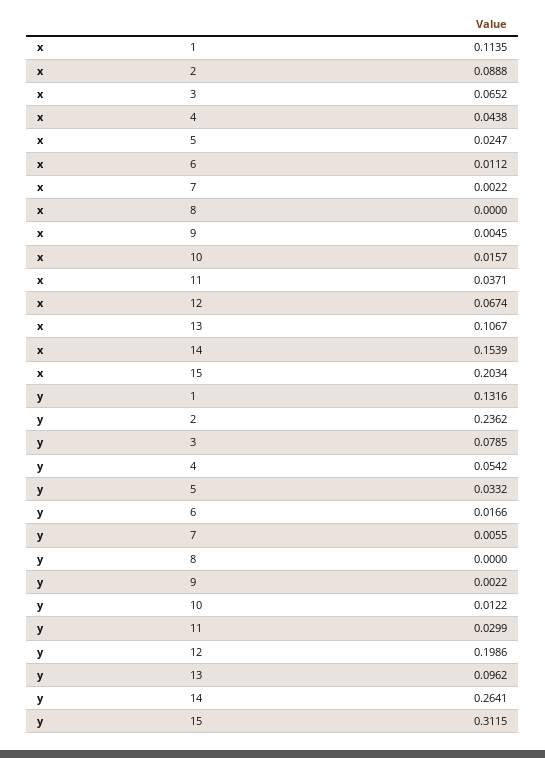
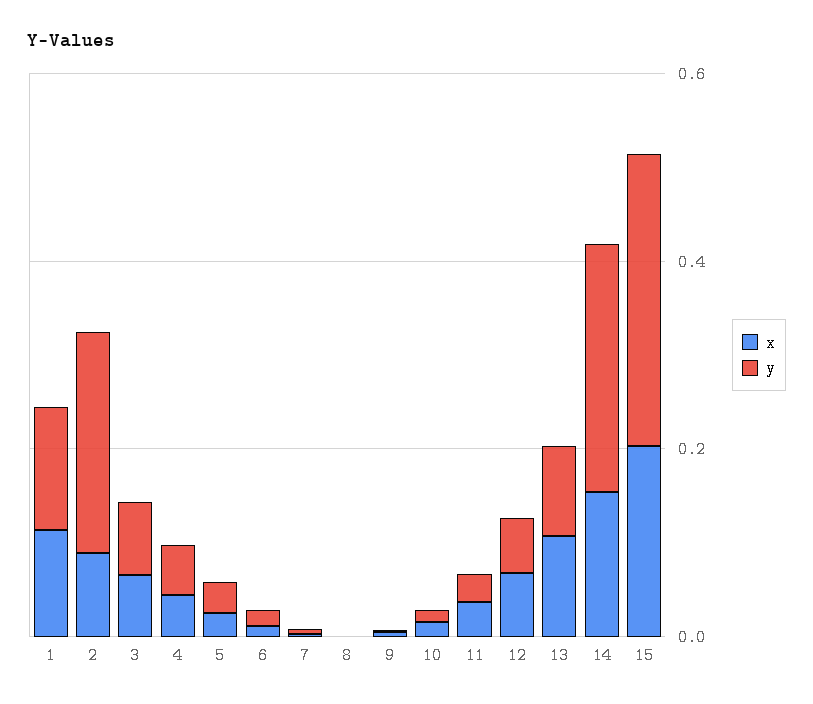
  {
    "x": {
      "1": 0.1135,
      "2": 0.0888,
      "3": 0.0652,
      "4": 0.0438,
      "5": 0.0247,
      "6": 0.0112,
      "7": 0.0022,
      "8": 0,
      "9": 0.0045,
      "10": 0.0157,
      "11": 0.0371,
      "12": 0.0674,
      "13": 0.1067,
      "14": 0.1539,
      "15": 0.2034
    },
    "y": {
      "1": 0.1316,
      "2": 0.2362,
      "3": 0.0785,
      "4": 0.0542,
      "5": 0.0332,
      "6": 0.0166,
      "7": 0.0055,
      "8": 0,
      "9": 0.0022,
      "10": 0.0122,
      "11": 0.0299,
-     "12": 0.1986,
+     "12": 0.05,
      "13": 0.0962,
      "14": 0.2641,
      "15": 0.3115
    }
  }

